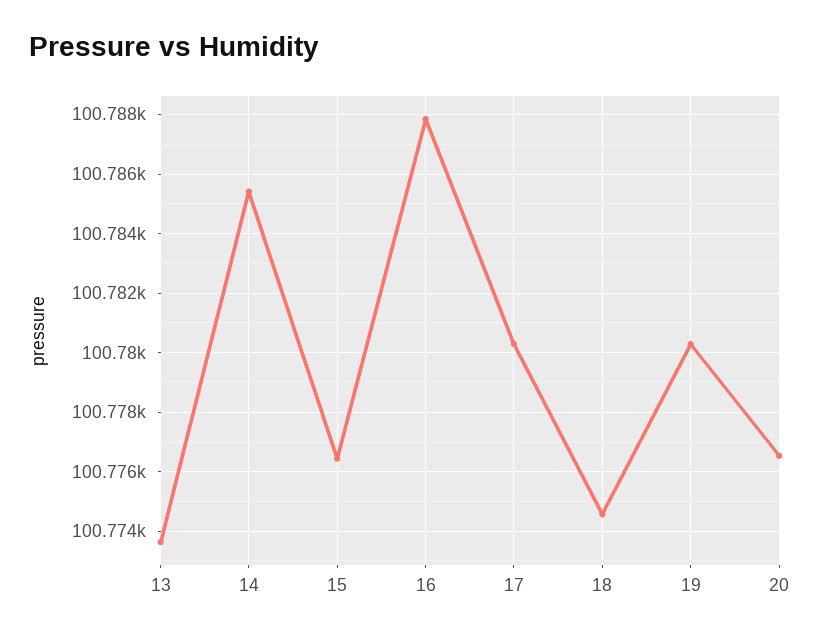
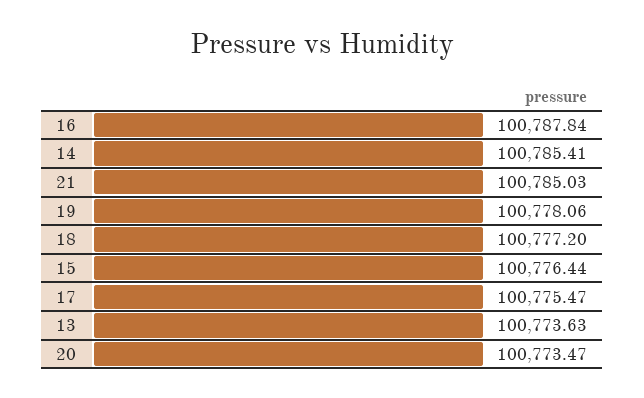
  {
    "13": 100773.63,
    "14": 100785.41,
    "15": 100776.44,
    "16": 100787.84,
-   "17": 100780.25,
+   "17": 100775.47,
-   "18": 100774.5,
+   "18": 100777.2,
-   "19": 100780.25,
+   "19": 100778.06,
-   "20": 100776.5
+   "20": 100773.47,
+   "21": 100785.03
  }

